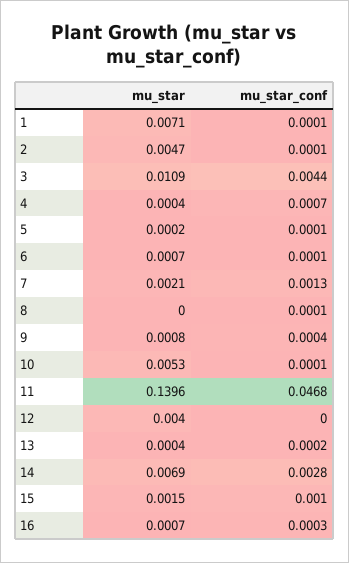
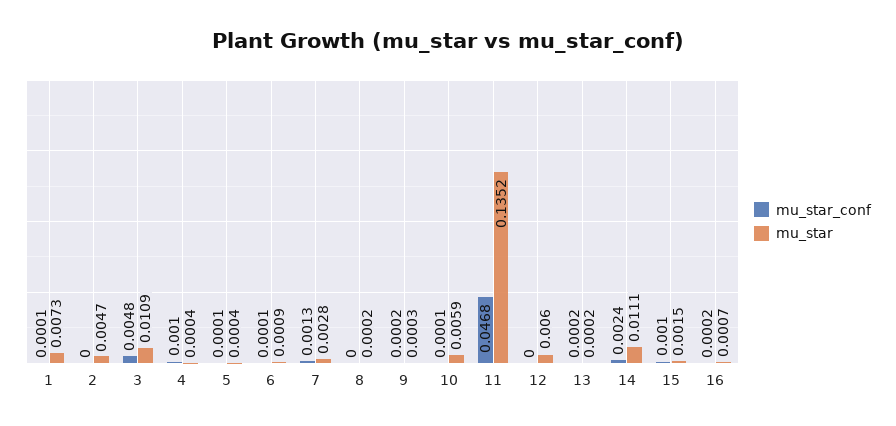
  {
    "mu_star": {
-     "1": 0.0071,
+     "1": 0.0073,
      "2": 0.0047,
      "3": 0.0109,
      "4": 0.0004,
-     "5": 0.0002,
+     "5": 0.0004,
-     "6": 0.0007,
+     "6": 0.0009,
-     "7": 0.0021,
+     "7": 0.0028,
-     "8": 0,
+     "8": 0.0002,
-     "9": 0.0008,
+     "9": 0.0003,
-     "10": 0.0053,
+     "10": 0.0059,
-     "11": 0.1396,
+     "11": 0.1352,
-     "12": 0.004,
+     "12": 0.006,
-     "13": 0.0004,
+     "13": 0.0002,
-     "14": 0.0069,
+     "14": 0.0111,
      "15": 0.0015,
      "16": 0.0007
    },
    "mu_star_conf": {
      "1": 0.0001,
-     "2": 0.0001,
+     "2": 0,
-     "3": 0.0044,
+     "3": 0.0048,
-     "4": 0.0007,
+     "4": 0.001,
      "5": 0.0001,
      "6": 0.0001,
      "7": 0.0013,
-     "8": 0.0001,
+     "8": 0,
-     "9": 0.0004,
+     "9": 0.0002,
      "10": 0.0001,
      "11": 0.0468,
      "12": 0,
      "13": 0.0002,
-     "14": 0.0028,
+     "14": 0.0024,
      "15": 0.001,
-     "16": 0.0003
+     "16": 0.0002
    }
  }

